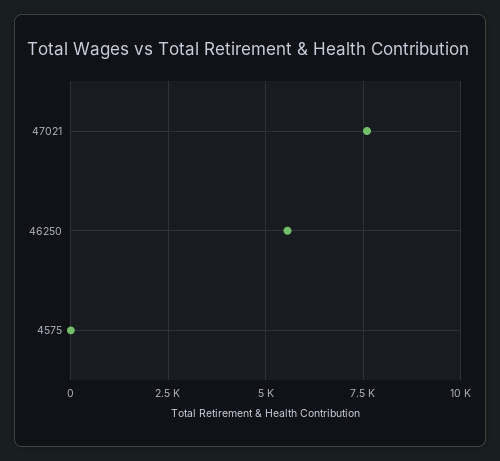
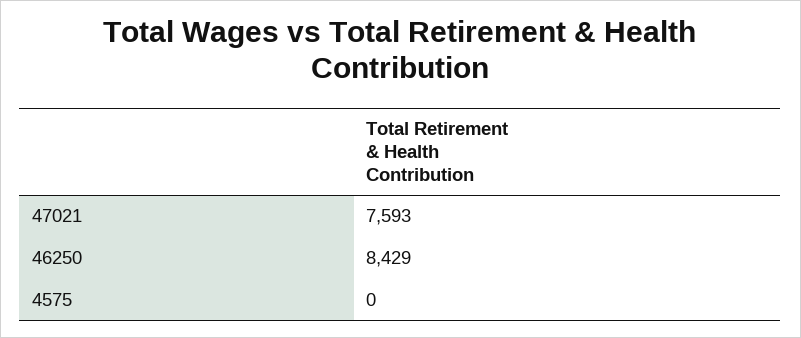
  {
    "47021": 7593,
-   "46250": 5500,
+   "46250": 8429,
    "4575": 0
  }

